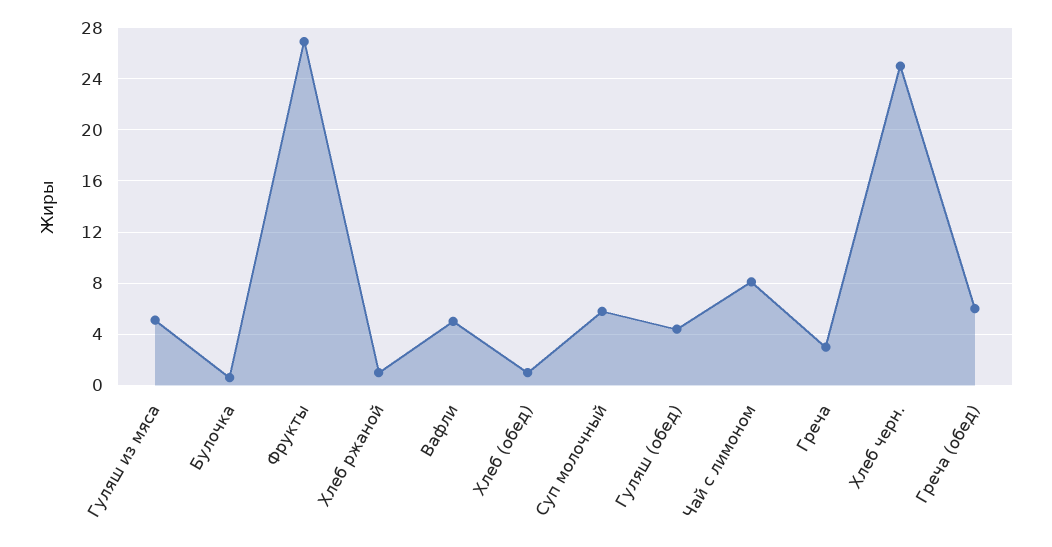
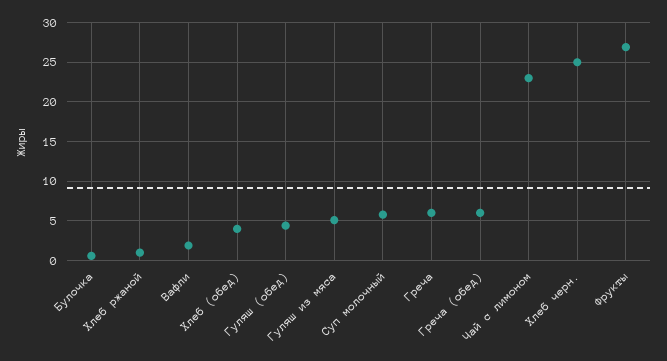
  {
    "Гуляш из мяса": 5,
    "Булочка": 0.5,
    "Фрукты": 27,
    "Хлеб ржаной": 1,
-   "Вафли": 5,
+   "Вафли": 2,
-   "Хлеб (обед)": 1,
+   "Хлеб (обед)": 4,
    "Суп молочный": 6,
    "Гуляш (обед)": 4.5,
-   "Чай с лимоном": 8,
+   "Чай с лимоном": 23,
-   "Греча": 3,
+   "Греча": 6,
    "Хлеб черн.": 25,
    "Греча (обед)": 6
  }

